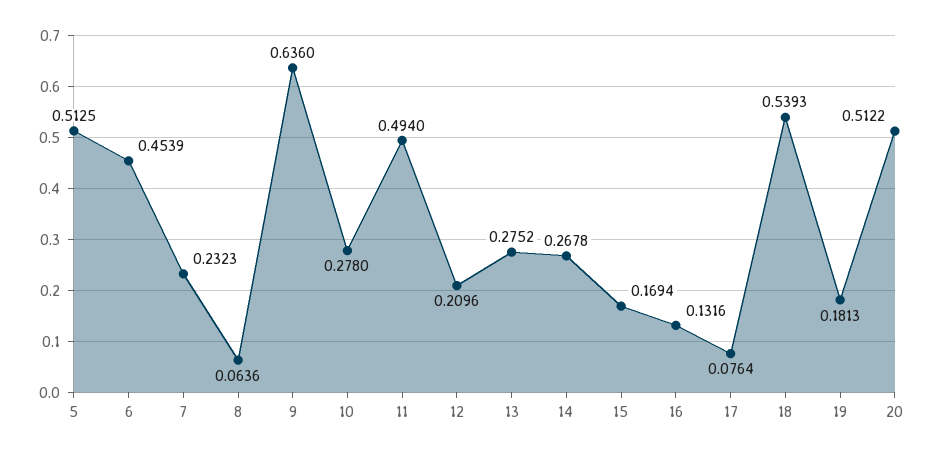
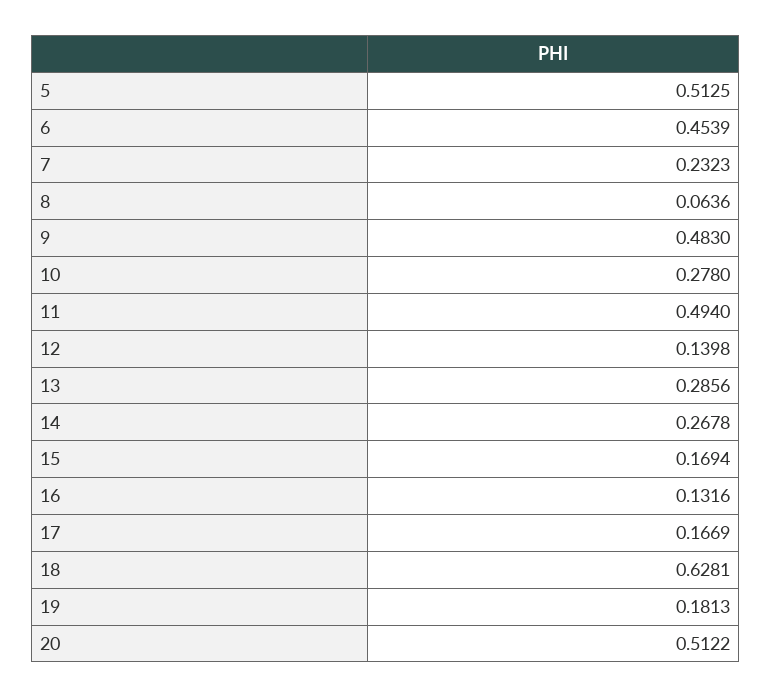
  {
    "5": 0.5125,
    "6": 0.4539,
    "7": 0.2323,
    "8": 0.0636,
-   "9": 0.636,
+   "9": 0.483,
    "10": 0.278,
    "11": 0.494,
-   "12": 0.2096,
+   "12": 0.1398,
-   "13": 0.2752,
+   "13": 0.2856,
    "14": 0.2678,
    "15": 0.1694,
    "16": 0.1316,
-   "17": 0.0764,
+   "17": 0.1669,
-   "18": 0.5393,
+   "18": 0.6281,
    "19": 0.1813,
    "20": 0.5122
  }

